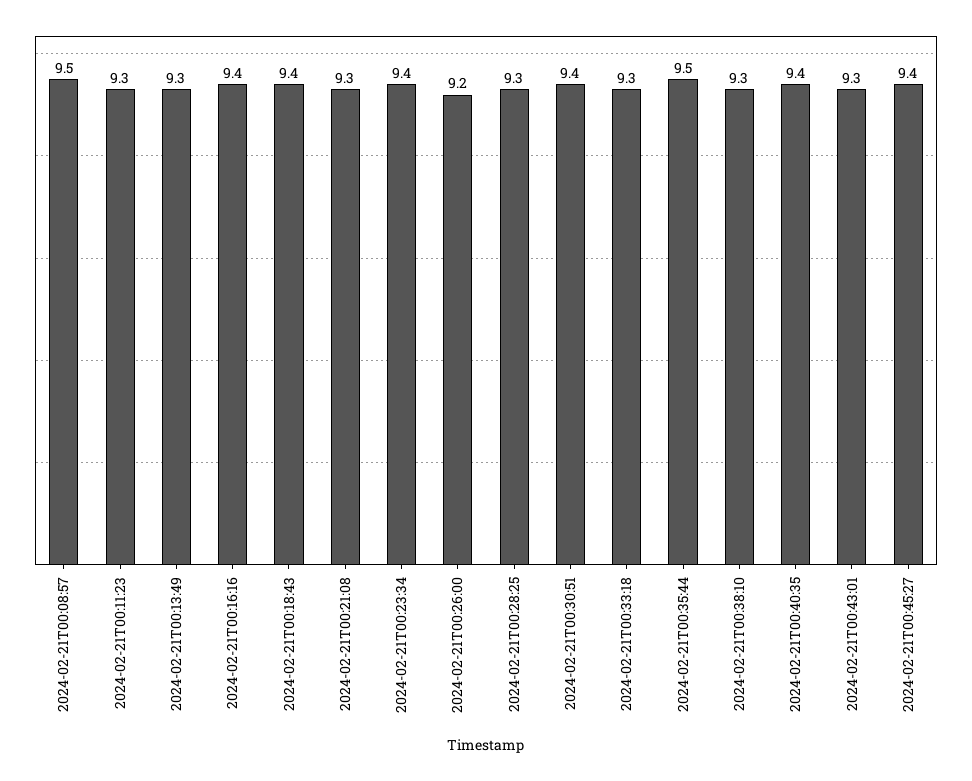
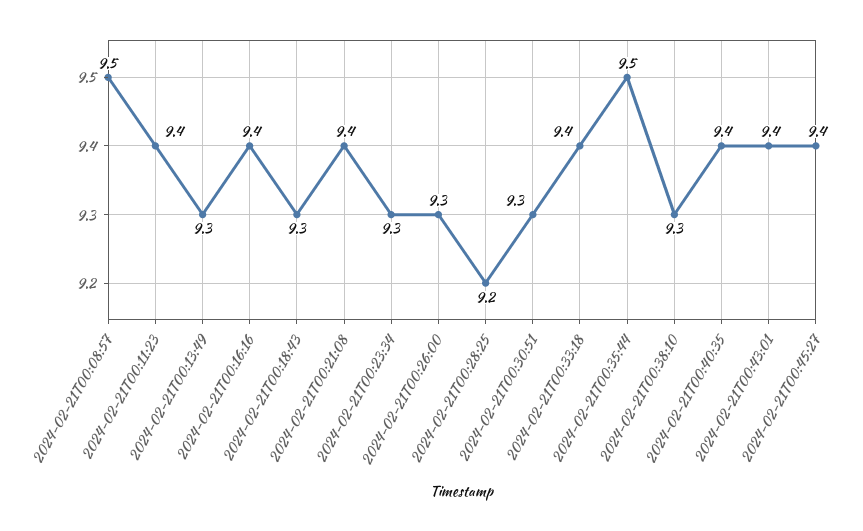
  {
    "2024-02-21T00:08:57": 9.5,
-   "2024-02-21T00:11:23": 9.3,
+   "2024-02-21T00:11:23": 9.4,
    "2024-02-21T00:13:49": 9.3,
    "2024-02-21T00:16:16": 9.4,
-   "2024-02-21T00:18:43": 9.4,
+   "2024-02-21T00:18:43": 9.3,
-   "2024-02-21T00:21:08": 9.3,
+   "2024-02-21T00:21:08": 9.4,
-   "2024-02-21T00:23:34": 9.4,
+   "2024-02-21T00:23:34": 9.3,
-   "2024-02-21T00:26:00": 9.2,
+   "2024-02-21T00:26:00": 9.3,
-   "2024-02-21T00:28:25": 9.3,
+   "2024-02-21T00:28:25": 9.2,
-   "2024-02-21T00:30:51": 9.4,
+   "2024-02-21T00:30:51": 9.3,
-   "2024-02-21T00:33:18": 9.3,
+   "2024-02-21T00:33:18": 9.4,
    "2024-02-21T00:35:44": 9.5,
    "2024-02-21T00:38:10": 9.3,
    "2024-02-21T00:40:35": 9.4,
-   "2024-02-21T00:43:01": 9.3,
+   "2024-02-21T00:43:01": 9.4,
    "2024-02-21T00:45:27": 9.4
  }

